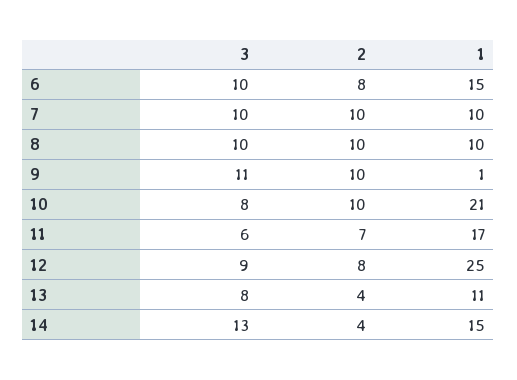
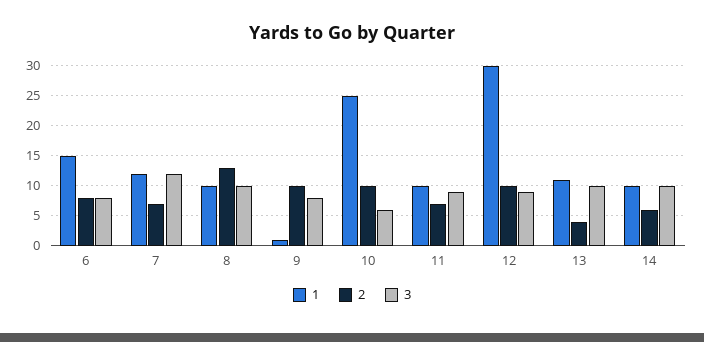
  {
    "3": {
-     "6": 10,
+     "6": 8,
-     "7": 10,
+     "7": 12,
      "8": 10,
-     "9": 11,
+     "9": 8,
-     "10": 8,
+     "10": 6,
-     "11": 6,
+     "11": 9,
      "12": 9,
-     "13": 8,
+     "13": 10,
-     "14": 13
+     "14": 10
    },
    "2": {
      "6": 8,
-     "7": 10,
+     "7": 7,
-     "8": 10,
+     "8": 13,
      "9": 10,
      "10": 10,
      "11": 7,
-     "12": 8,
+     "12": 10,
      "13": 4,
-     "14": 4
+     "14": 6
    },
    "1": {
      "6": 15,
-     "7": 10,
+     "7": 12,
      "8": 10,
      "9": 1,
-     "10": 21,
+     "10": 25,
-     "11": 17,
+     "11": 10,
-     "12": 25,
+     "12": 30,
      "13": 11,
-     "14": 15
+     "14": 10
    }
  }

